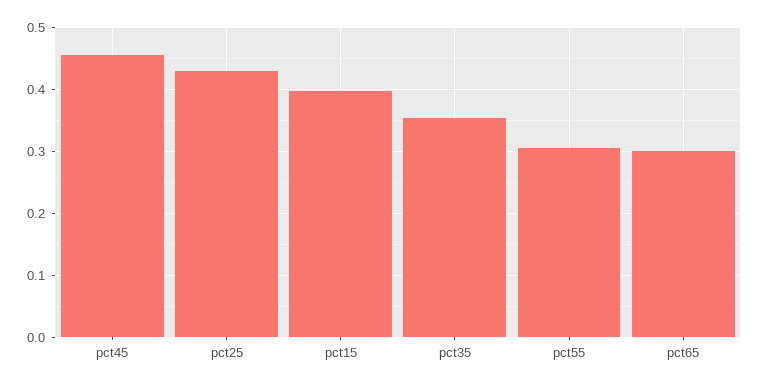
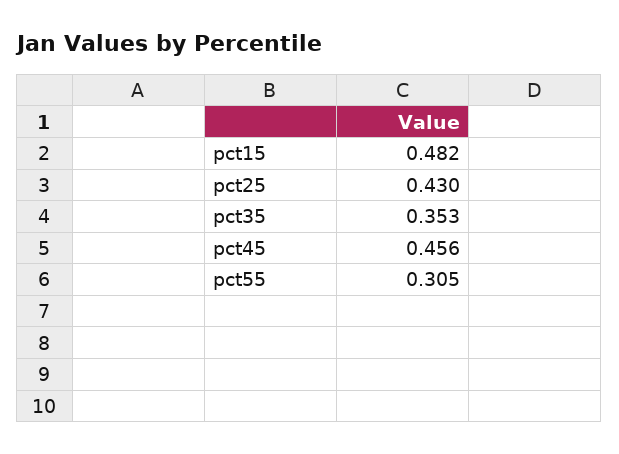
  {
    "pct45": 0.456,
    "pct25": 0.43,
-   "pct15": 0.4,
+   "pct15": 0.482,
    "pct35": 0.353,
-   "pct55": 0.305,
+   "pct55": 0.305
-   "pct65": 0.3
  }

